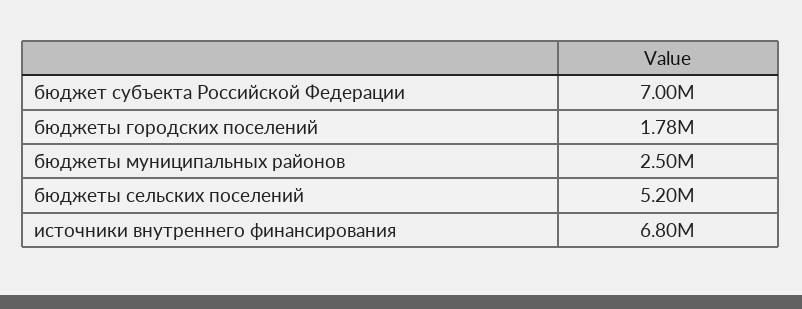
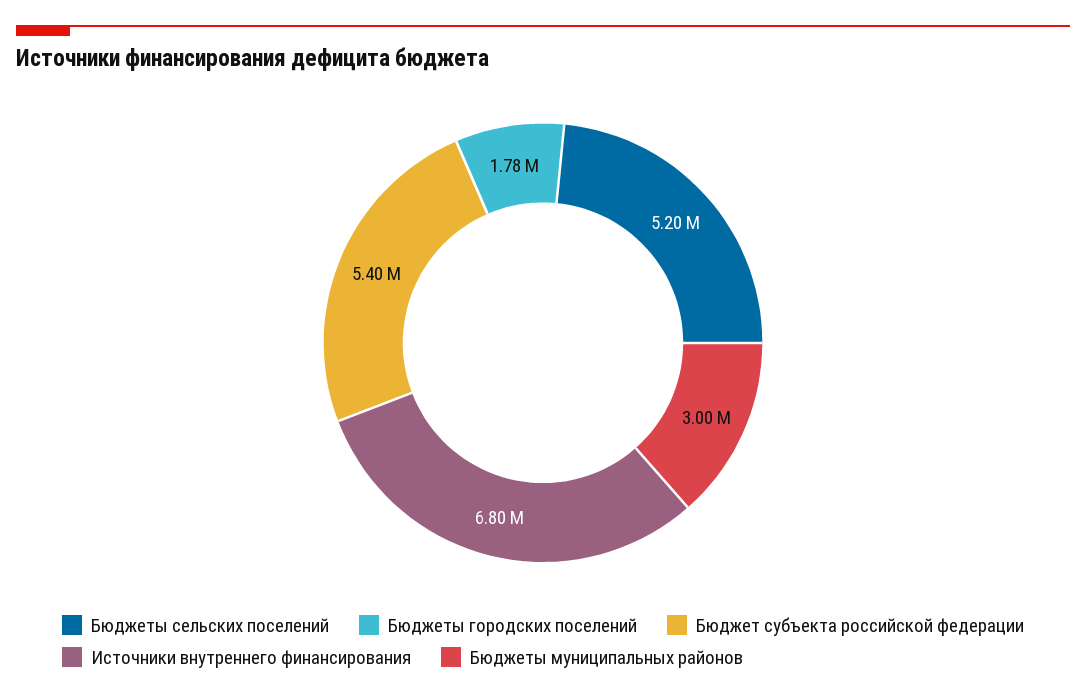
  {
-   "бюджет субъекта Российской Федерации": 7000000,
+   "бюджет субъекта Российской Федерации": 5400000,
    "бюджеты городских поселений": 1780000,
-   "бюджеты муниципальных районов": 2500000,
+   "бюджеты муниципальных районов": 3000000,
    "бюджеты сельских поселений": 5200000,
    "источники внутреннего финансирования": 6800000
  }

